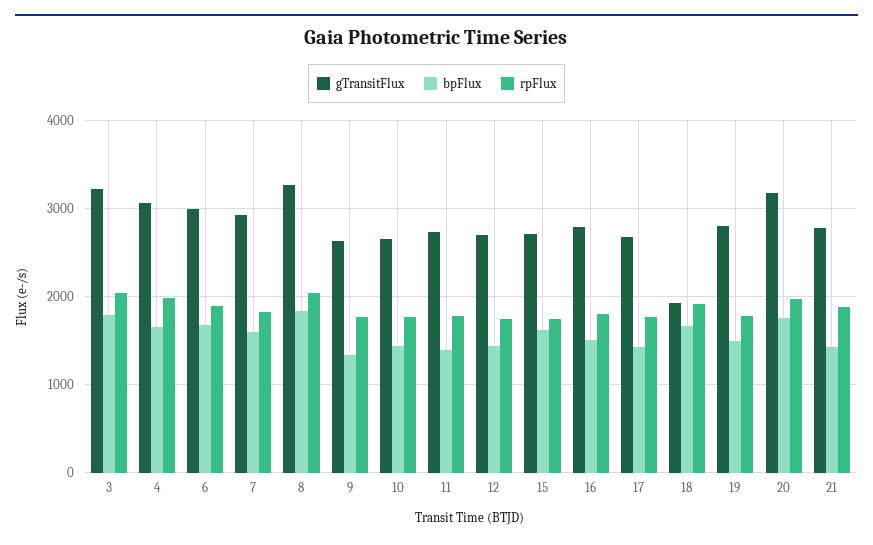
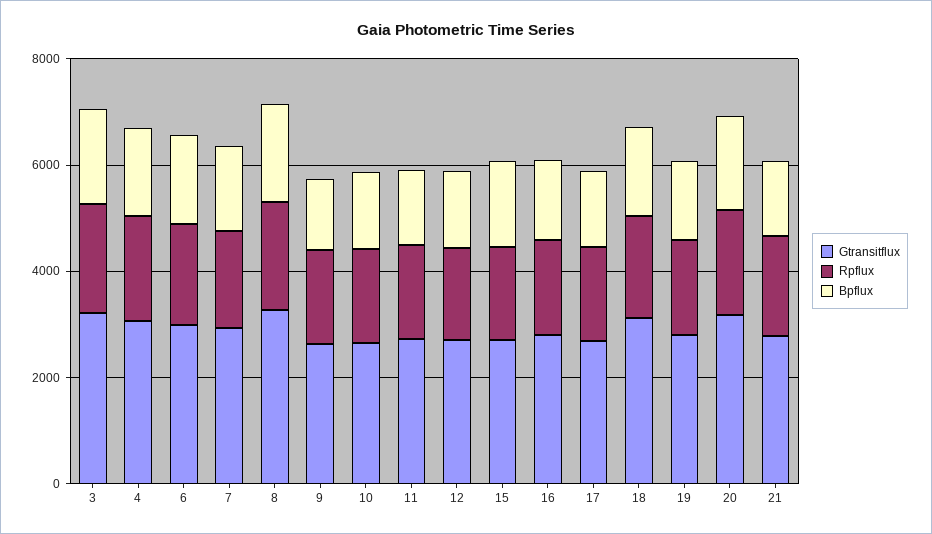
  {
    "gTransitFlux": {
      "3": 3200,
      "4": 3100,
      "6": 3000,
      "7": 2900,
      "8": 3300,
      "9": 2600,
      "10": 2700,
      "11": 2700,
      "12": 2700,
      "15": 2700,
      "16": 2800,
      "17": 2700,
-     "18": 1900,
+     "18": 3000,
      "19": 2800,
      "20": 3200,
      "21": 2800
    },
    "bpFlux": {
      "3": 1800,
      "4": 1700,
      "6": 1700,
      "7": 1600,
      "8": 1800,
      "9": 1300,
      "10": 1400,
      "11": 1400,
      "12": 1400,
      "15": 1600,
      "16": 1500,
      "17": 1400,
      "18": 1700,
      "19": 1500,
      "20": 1800,
      "21": 1400
    },
    "rpFlux": {
      "3": 2000,
      "4": 2000,
      "6": 1900,
      "7": 1800,
      "8": 2000,
      "9": 1800,
      "10": 1800,
      "11": 1800,
      "12": 1700,
      "15": 1800,
      "16": 1800,
      "17": 1800,
      "18": 1900,
      "19": 1800,
      "20": 2000,
      "21": 1900
    }
  }

